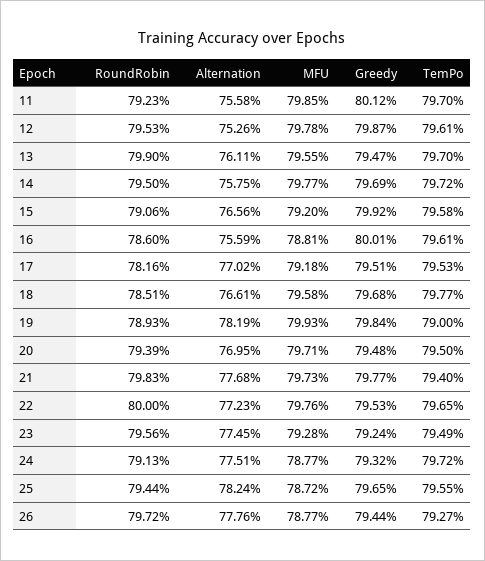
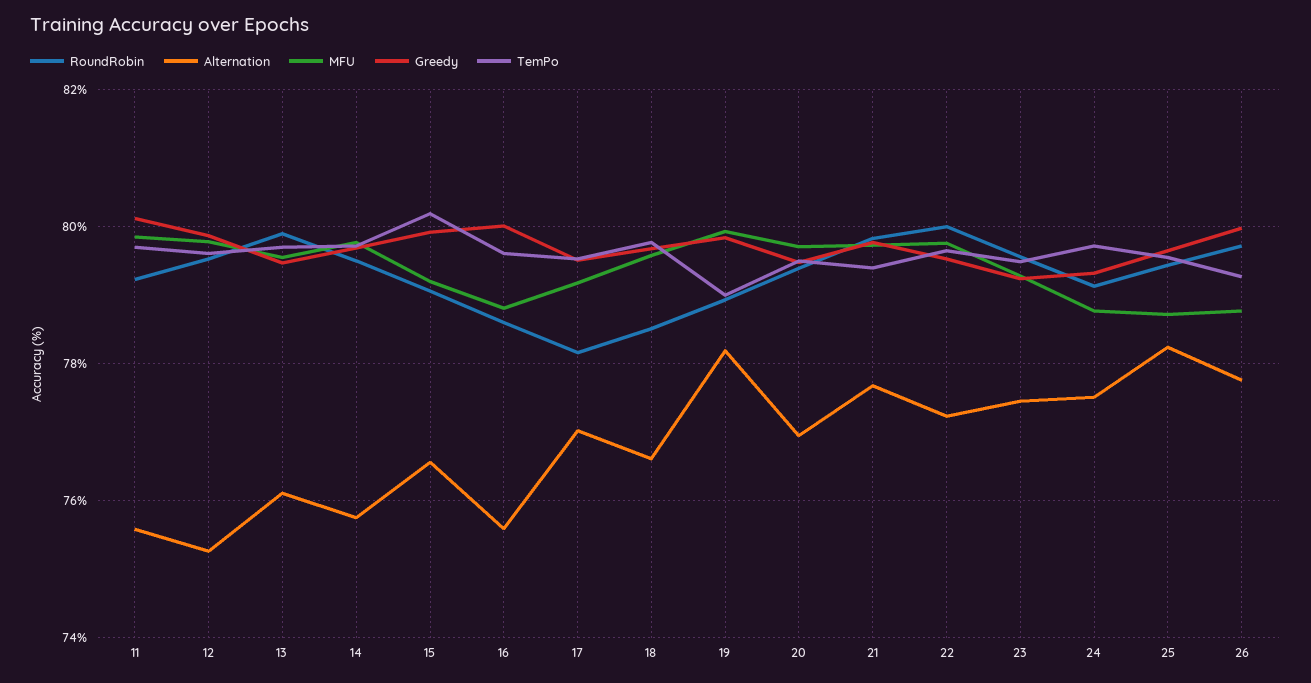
  {
    "RoundRobin": {
      "11": 79.23,
      "12": 79.53,
      "13": 79.9,
      "14": 79.5,
      "15": 79.06,
      "16": 78.6,
      "17": 78.16,
      "18": 78.51,
      "19": 78.93,
      "20": 79.39,
      "21": 79.83,
      "22": 80,
      "23": 79.56,
      "24": 79.13,
      "25": 79.44,
      "26": 79.72
    },
    "Alternation": {
      "11": 75.58,
      "12": 75.26,
      "13": 76.11,
      "14": 75.75,
      "15": 76.56,
      "16": 75.59,
      "17": 77.02,
      "18": 76.61,
      "19": 78.19,
      "20": 76.95,
      "21": 77.68,
      "22": 77.23,
      "23": 77.45,
      "24": 77.51,
      "25": 78.24,
      "26": 77.76
    },
    "MFU": {
      "11": 79.85,
      "12": 79.78,
      "13": 79.55,
      "14": 79.77,
      "15": 79.2,
      "16": 78.81,
      "17": 79.18,
      "18": 79.58,
      "19": 79.93,
      "20": 79.71,
      "21": 79.73,
      "22": 79.76,
      "23": 79.28,
      "24": 78.77,
      "25": 78.72,
      "26": 78.77
    },
    "Greedy": {
      "11": 80.12,
      "12": 79.87,
      "13": 79.47,
      "14": 79.69,
      "15": 79.92,
      "16": 80.01,
      "17": 79.51,
      "18": 79.68,
      "19": 79.84,
      "20": 79.48,
      "21": 79.77,
      "22": 79.53,
      "23": 79.24,
      "24": 79.32,
      "25": 79.65,
-     "26": 79.44
+     "26": 80
    },
    "TemPo": {
      "11": 79.7,
      "12": 79.61,
      "13": 79.7,
      "14": 79.72,
-     "15": 79.58,
+     "15": 80.2,
      "16": 79.61,
      "17": 79.53,
      "18": 79.77,
      "19": 79,
      "20": 79.5,
      "21": 79.4,
      "22": 79.65,
      "23": 79.49,
      "24": 79.72,
      "25": 79.55,
      "26": 79.27
    }
  }

